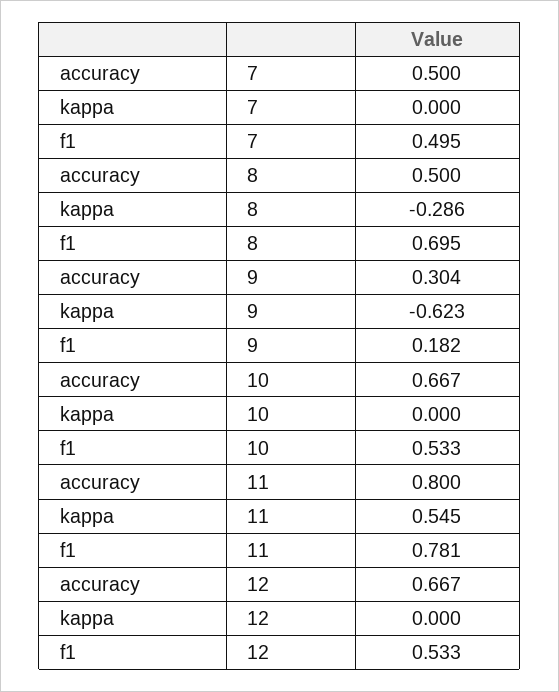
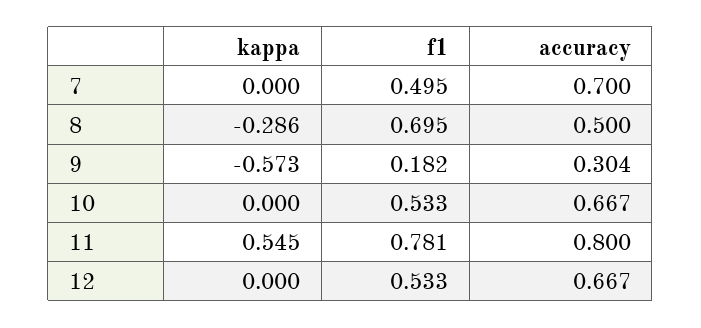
  {
    "accuracy": {
-     "7": 0.5,
+     "7": 0.7,
      "8": 0.5,
      "9": 0.304,
      "10": 0.667,
      "11": 0.8,
      "12": 0.667
    },
    "kappa": {
      "7": 0,
      "8": -0.286,
-     "9": -0.623,
+     "9": -0.573,
      "10": 0,
      "11": 0.545,
      "12": 0
    },
    "f1": {
      "7": 0.495,
      "8": 0.695,
      "9": 0.182,
      "10": 0.533,
      "11": 0.781,
      "12": 0.533
    }
  }

